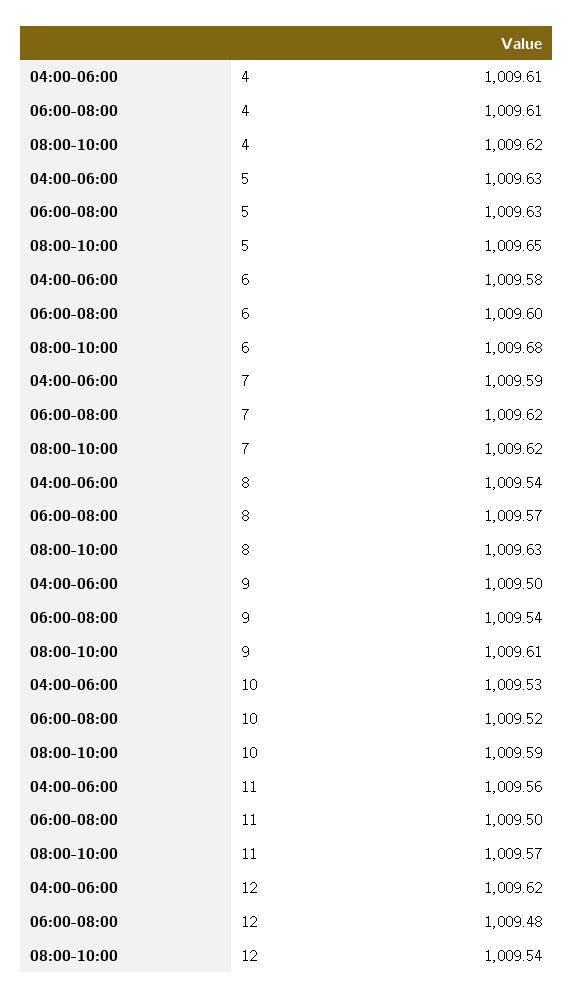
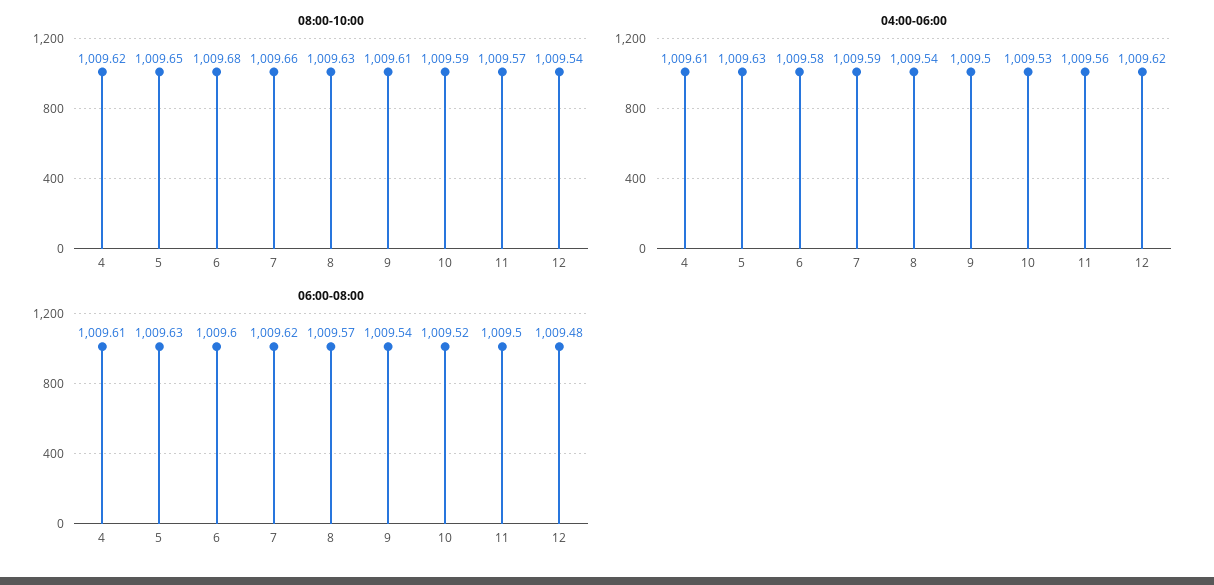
  {
    "04:00-06:00": {
      "4": 1009.61,
      "5": 1009.63,
      "6": 1009.58,
      "7": 1009.59,
      "8": 1009.54,
      "9": 1009.5,
      "10": 1009.53,
      "11": 1009.56,
      "12": 1009.62
    },
    "06:00-08:00": {
      "4": 1009.61,
      "5": 1009.63,
      "6": 1009.6,
      "7": 1009.62,
      "8": 1009.57,
      "9": 1009.54,
      "10": 1009.52,
      "11": 1009.5,
      "12": 1009.48
    },
    "08:00-10:00": {
      "4": 1009.62,
      "5": 1009.65,
      "6": 1009.68,
-     "7": 1009.62,
+     "7": 1009.66,
      "8": 1009.63,
      "9": 1009.61,
      "10": 1009.59,
      "11": 1009.57,
      "12": 1009.54
    }
  }

